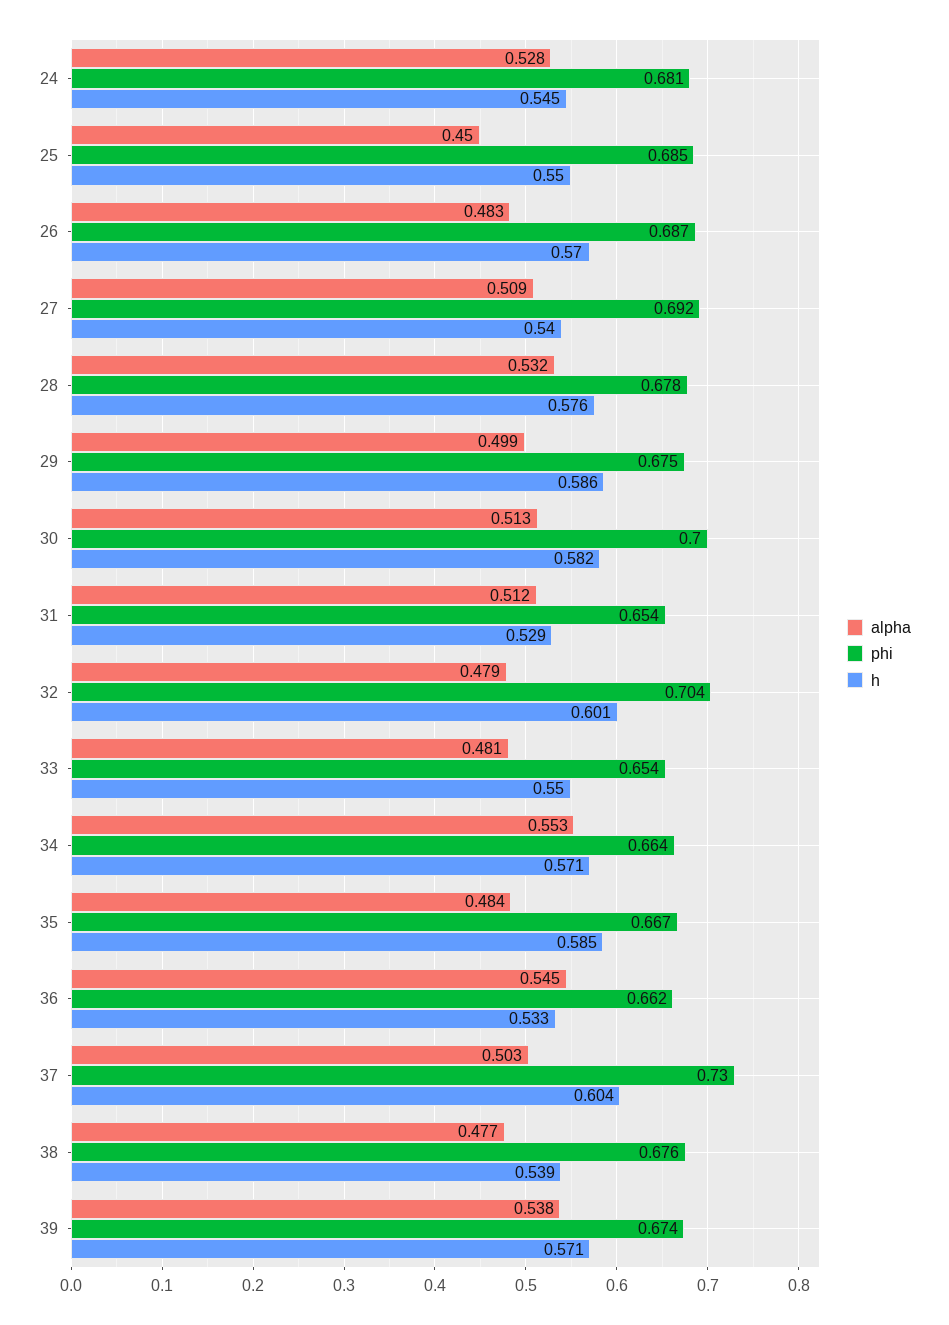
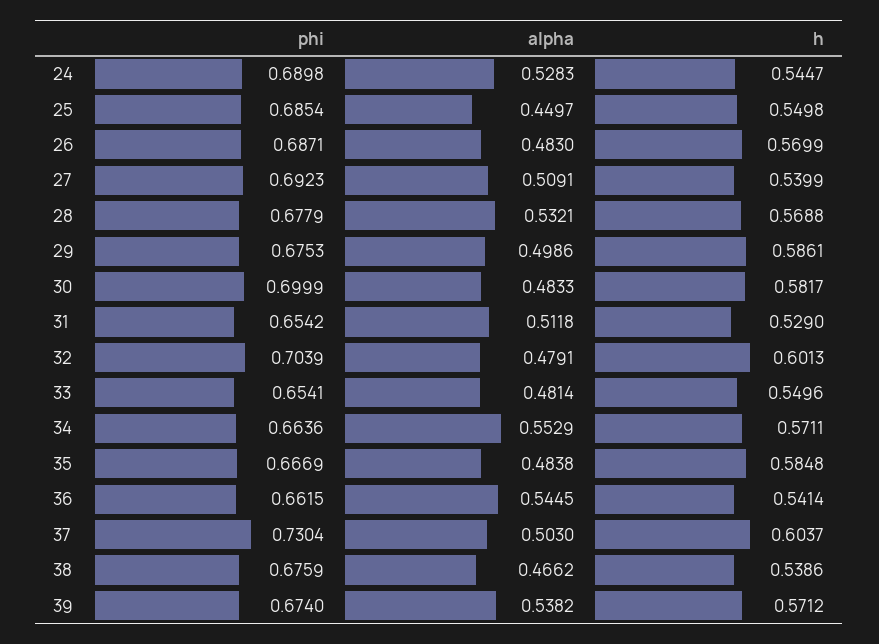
  {
    "alpha": {
      "24": 0.5283,
      "25": 0.4497,
      "26": 0.483,
      "27": 0.5091,
      "28": 0.5321,
      "29": 0.4986,
-     "30": 0.513,
+     "30": 0.4833,
      "31": 0.5118,
      "32": 0.4791,
      "33": 0.4814,
      "34": 0.5529,
      "35": 0.4838,
      "36": 0.5445,
      "37": 0.503,
-     "38": 0.477,
+     "38": 0.4662,
      "39": 0.5382
    },
    "phi": {
-     "24": 0.681,
+     "24": 0.6898,
      "25": 0.6854,
      "26": 0.6871,
      "27": 0.6923,
      "28": 0.6779,
      "29": 0.6753,
      "30": 0.6999,
      "31": 0.6542,
      "32": 0.7039,
      "33": 0.6541,
      "34": 0.6636,
      "35": 0.6669,
      "36": 0.6615,
      "37": 0.7304,
      "38": 0.6759,
      "39": 0.674
    },
    "h": {
      "24": 0.5447,
      "25": 0.5498,
      "26": 0.5699,
      "27": 0.5399,
-     "28": 0.576,
+     "28": 0.5688,
      "29": 0.5861,
      "30": 0.5817,
      "31": 0.529,
      "32": 0.6013,
      "33": 0.5496,
      "34": 0.5711,
      "35": 0.5848,
-     "36": 0.533,
+     "36": 0.5414,
      "37": 0.6037,
      "38": 0.5386,
      "39": 0.5712
    }
  }

